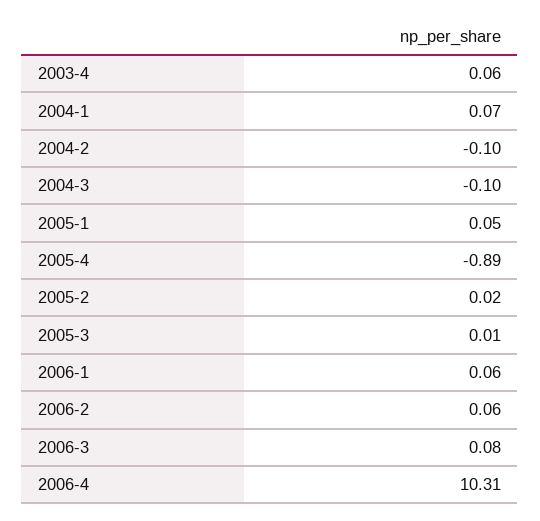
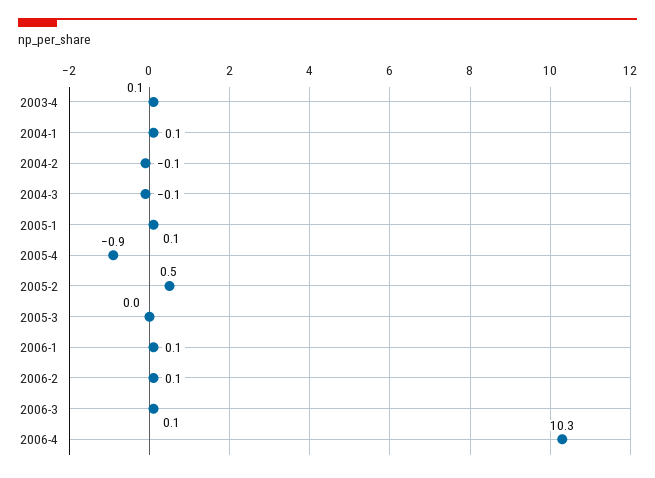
  {
    "2003-4": 0.06,
    "2004-1": 0.07,
    "2004-2": -0.1,
    "2004-3": -0.1,
    "2005-1": 0.05,
    "2005-4": -0.89,
-   "2005-2": 0.02,
+   "2005-2": 0.5,
    "2005-3": 0.01,
    "2006-1": 0.06,
    "2006-2": 0.06,
    "2006-3": 0.08,
    "2006-4": 10.31
  }

